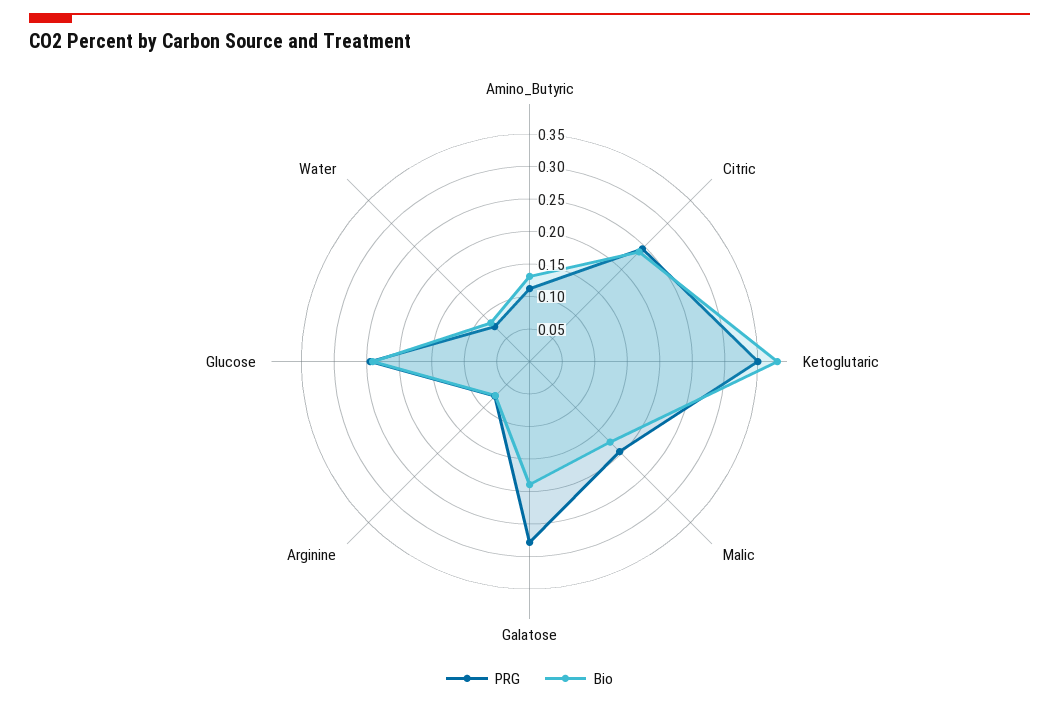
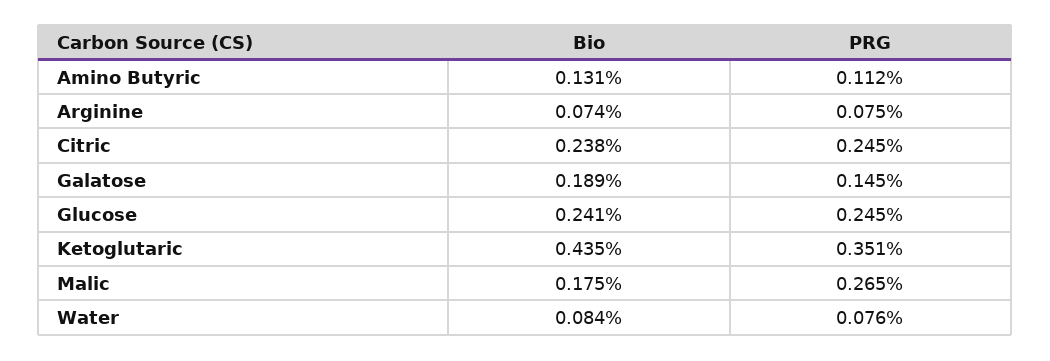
  {
    "PRG": {
      "Amino_Butyric": 0.112,
      "Citric": 0.245,
      "Ketoglutaric": 0.351,
-     "Malic": 0.2,
+     "Malic": 0.265,
-     "Galatose": 0.275,
+     "Galatose": 0.145,
      "Arginine": 0.075,
      "Glucose": 0.245,
      "Water": 0.076
    },
    "Bio": {
      "Amino_Butyric": 0.131,
      "Citric": 0.238,
-     "Ketoglutaric": 0.375,
+     "Ketoglutaric": 0.435,
      "Malic": 0.175,
      "Galatose": 0.189,
      "Arginine": 0.074,
      "Glucose": 0.241,
      "Water": 0.084
    }
  }

